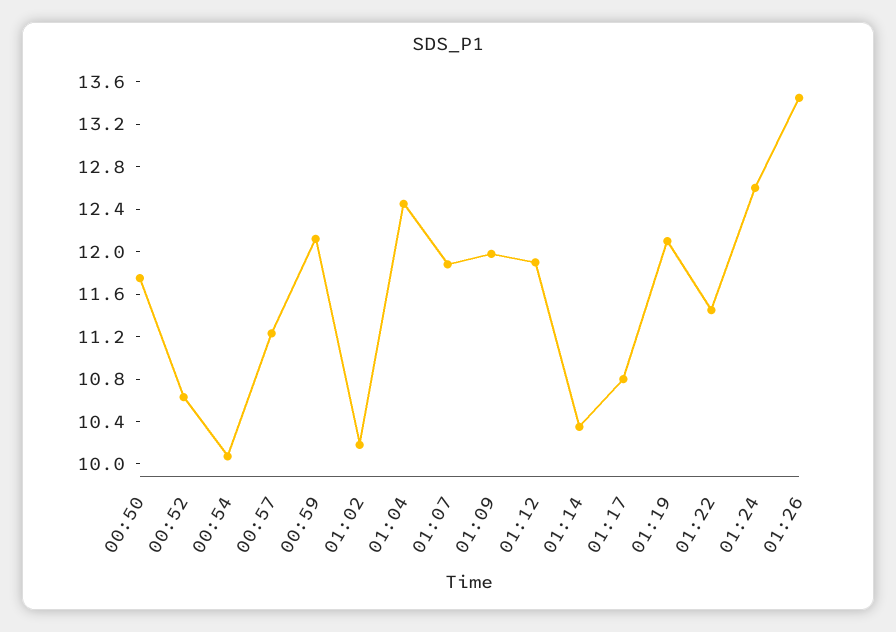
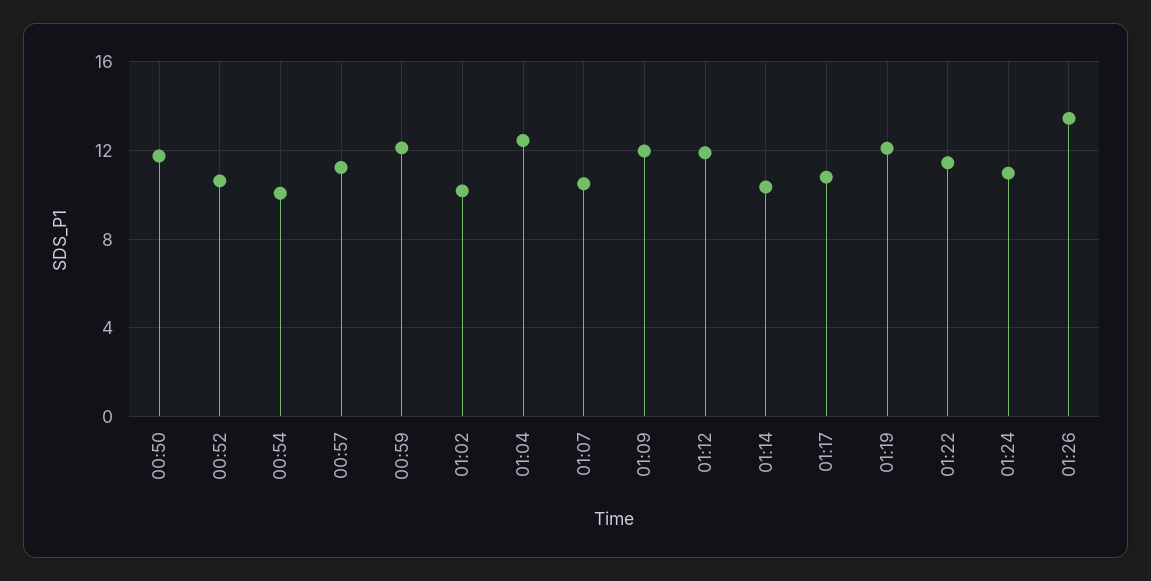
  {
    "00:50": 11.8,
    "00:52": 10.6,
    "00:54": 10.1,
    "00:57": 11.2,
    "00:59": 12.1,
    "01:02": 10.2,
    "01:04": 12.5,
-   "01:07": 11.9,
+   "01:07": 10.5,
    "01:09": 12,
    "01:12": 11.9,
    "01:14": 10.4,
    "01:17": 10.8,
    "01:19": 12.1,
    "01:22": 11.5,
-   "01:24": 12.6,
+   "01:24": 11,
    "01:26": 13.5
  }

